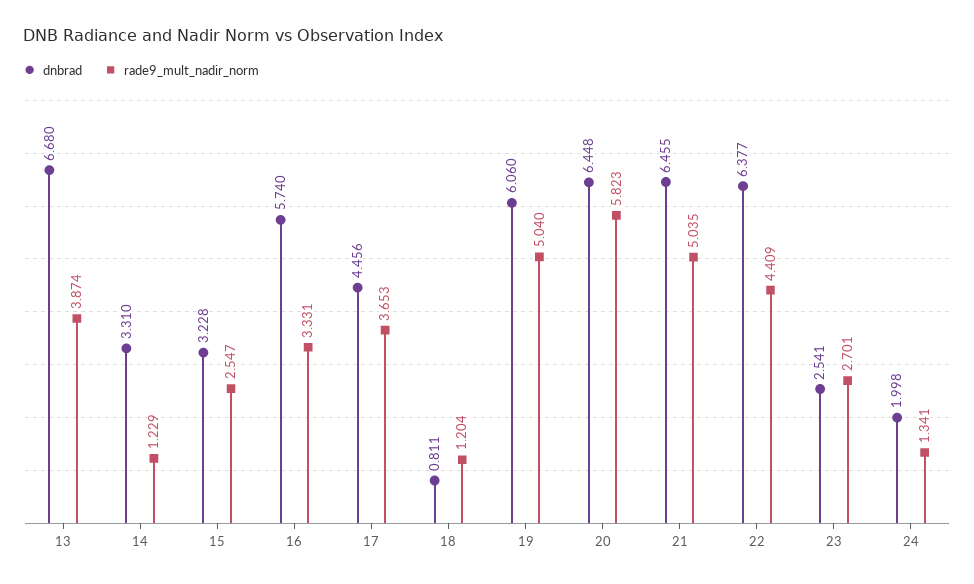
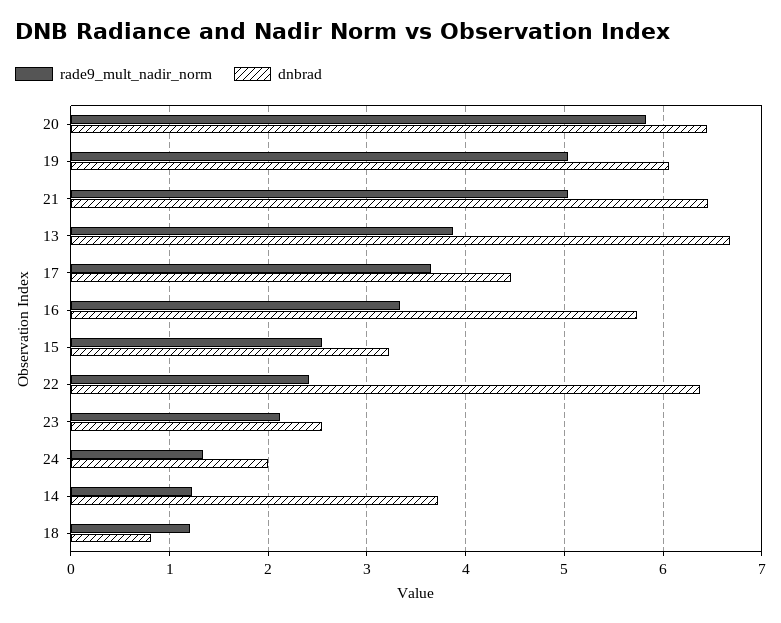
  {
    "dnbrad": {
      "13": 6.68,
-     "14": 3.31,
+     "14": 3.7,
      "15": 3.228,
      "16": 5.74,
      "17": 4.456,
      "18": 0.811,
      "19": 6.06,
      "20": 6.448,
      "21": 6.455,
      "22": 6.377,
      "23": 2.541,
      "24": 1.998
    },
    "rade9_mult_nadir_norm": {
      "13": 3.874,
      "14": 1.229,
      "15": 2.547,
      "16": 3.331,
      "17": 3.653,
      "18": 1.204,
      "19": 5.04,
      "20": 5.823,
      "21": 5.035,
-     "22": 4.409,
+     "22": 2.4,
-     "23": 2.701,
+     "23": 2.1,
      "24": 1.341
    }
  }

